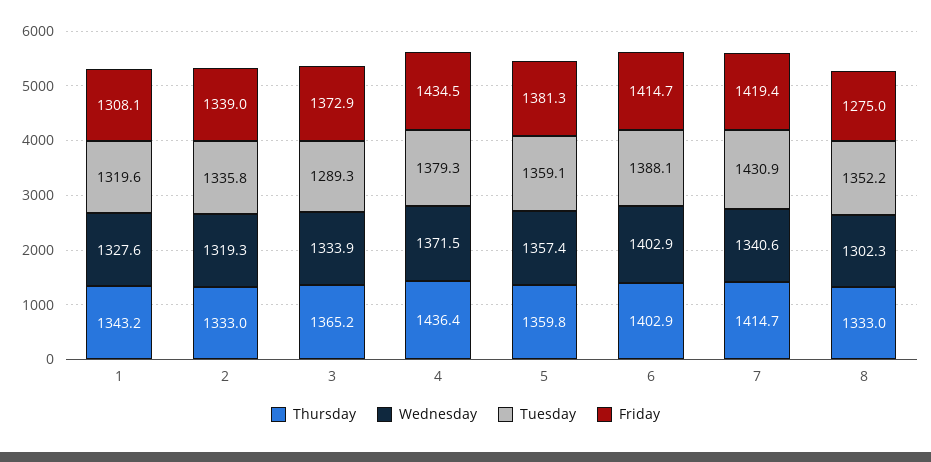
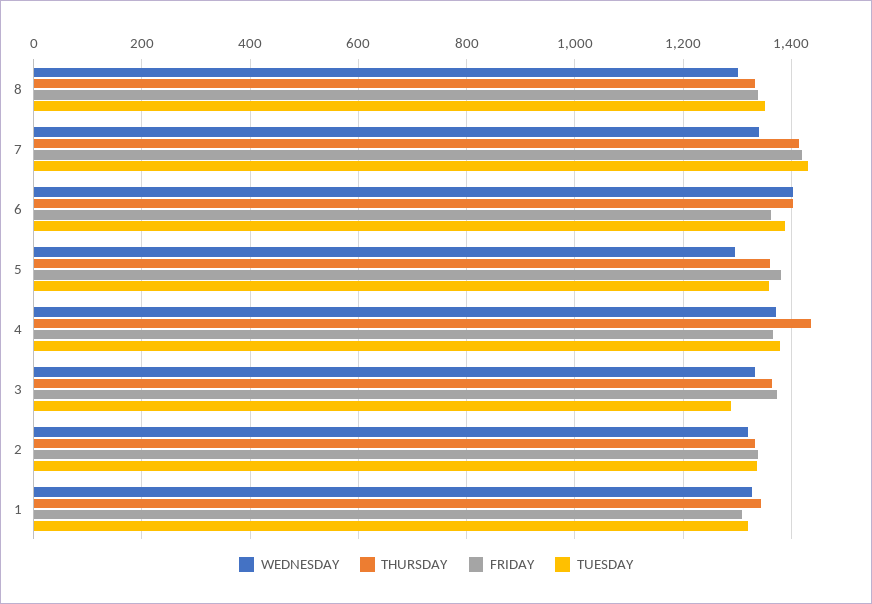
  {
    "Thursday": {
      "1": 1343.2,
      "2": 1333,
      "3": 1365.2,
      "4": 1436.4,
      "5": 1359.8,
      "6": 1402.9,
      "7": 1414.7,
      "8": 1333
    },
    "Wednesday": {
      "1": 1327.6,
      "2": 1319.3,
      "3": 1333.9,
      "4": 1371.5,
-     "5": 1357.4,
+     "5": 1300,
      "6": 1402.9,
      "7": 1340.6,
      "8": 1302.3
    },
    "Tuesday": {
      "1": 1319.6,
      "2": 1335.8,
      "3": 1289.3,
      "4": 1379.3,
      "5": 1359.1,
      "6": 1388.1,
      "7": 1430.9,
      "8": 1352.2
    },
    "Friday": {
      "1": 1308.1,
      "2": 1339,
      "3": 1372.9,
-     "4": 1434.5,
+     "4": 1360,
      "5": 1381.3,
-     "6": 1414.7,
+     "6": 1360,
      "7": 1419.4,
-     "8": 1275
+     "8": 1340
    }
  }

